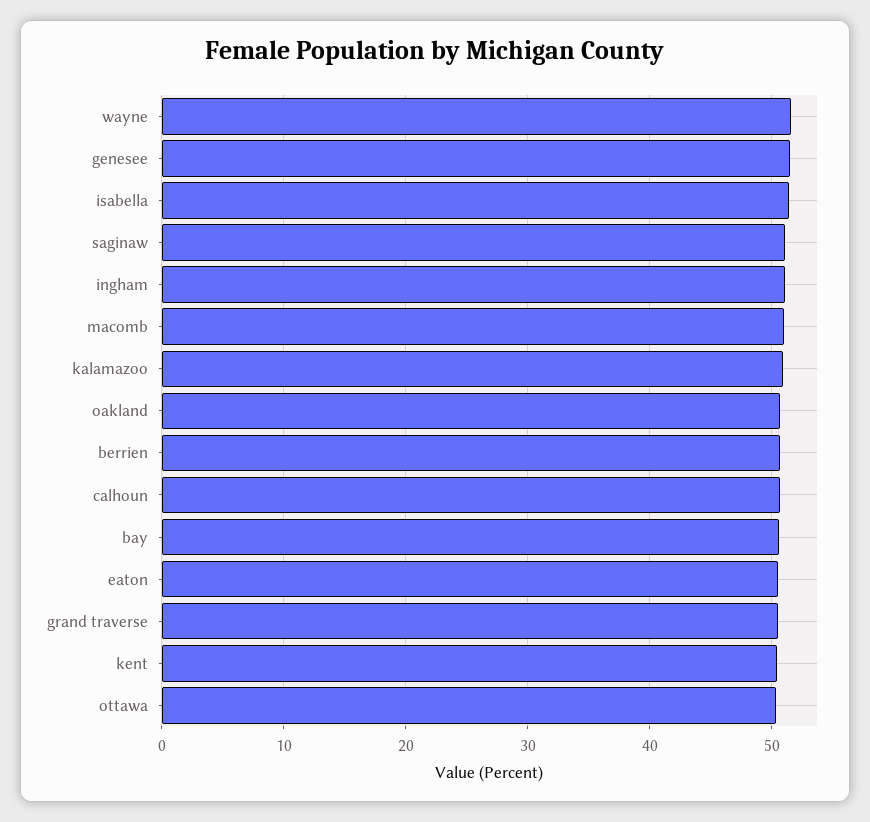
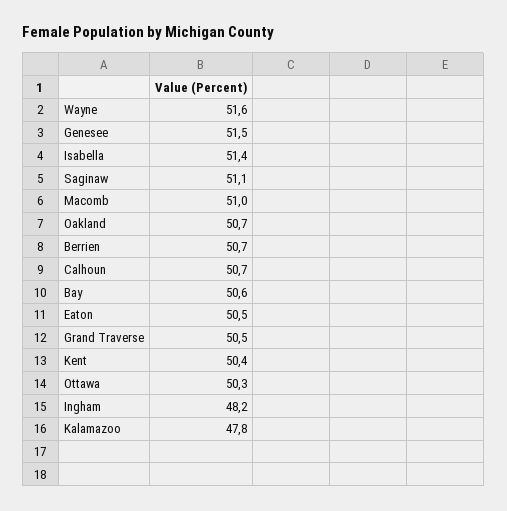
  {
    "wayne": 51.6,
    "genesee": 51.5,
    "isabella": 51.4,
    "saginaw": 51.1,
-   "ingham": 51,
+   "ingham": 48.2,
    "macomb": 51,
-   "kalamazoo": 51,
+   "kalamazoo": 47.8,
    "oakland": 50.7,
    "berrien": 50.7,
    "calhoun": 50.7,
    "bay": 50.6,
    "eaton": 50.5,
    "grand traverse": 50.5,
    "kent": 50.4,
    "ottawa": 50.3
  }

